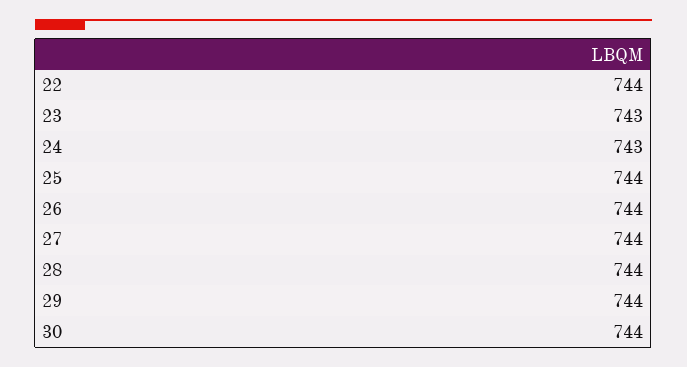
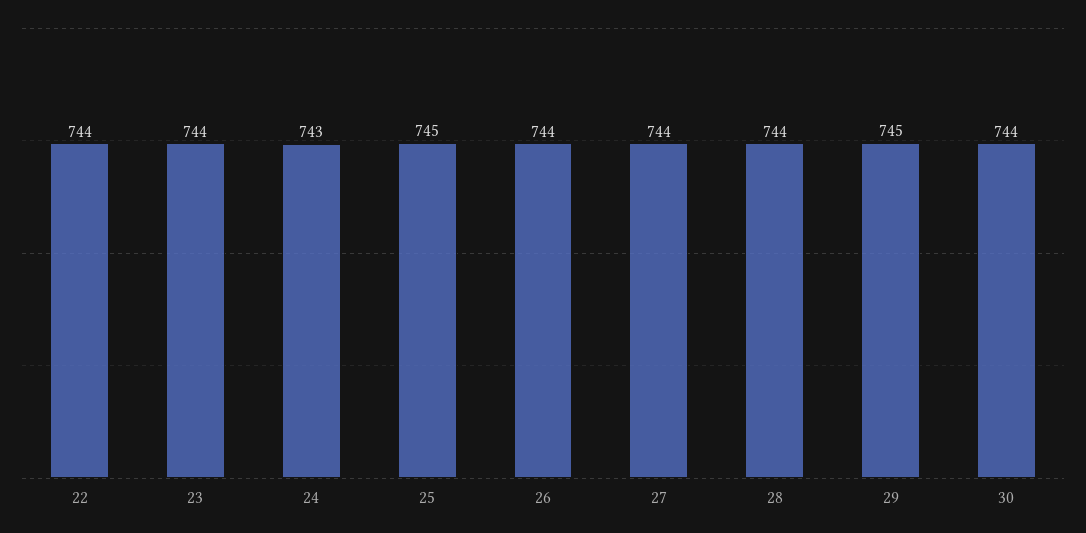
  {
    "22": 744,
-   "23": 743,
+   "23": 744,
    "24": 743,
-   "25": 744,
+   "25": 745,
    "26": 744,
    "27": 744,
    "28": 744,
-   "29": 744,
+   "29": 745,
    "30": 744
  }

